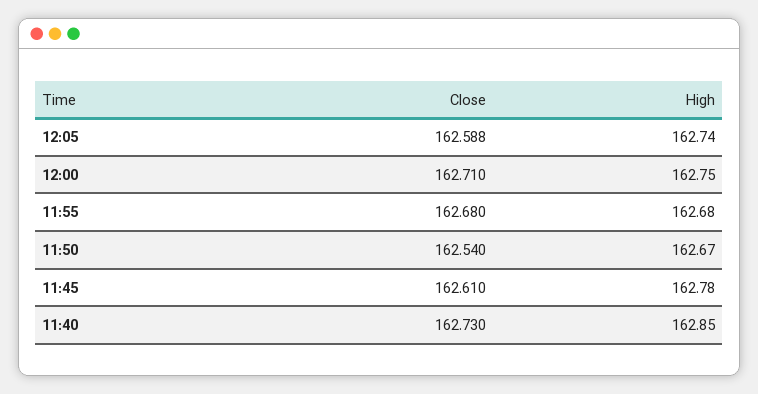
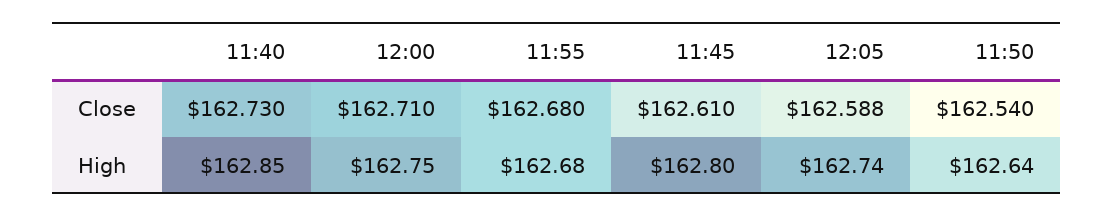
  {
    "Close": {
      "12:05": 162.588,
      "12:00": 162.71,
      "11:55": 162.68,
      "11:50": 162.54,
      "11:45": 162.61,
      "11:40": 162.73
    },
    "High": {
      "12:05": 162.74,
      "12:00": 162.75,
      "11:55": 162.68,
-     "11:50": 162.67,
+     "11:50": 162.64,
-     "11:45": 162.78,
+     "11:45": 162.8,
      "11:40": 162.85
    }
  }

